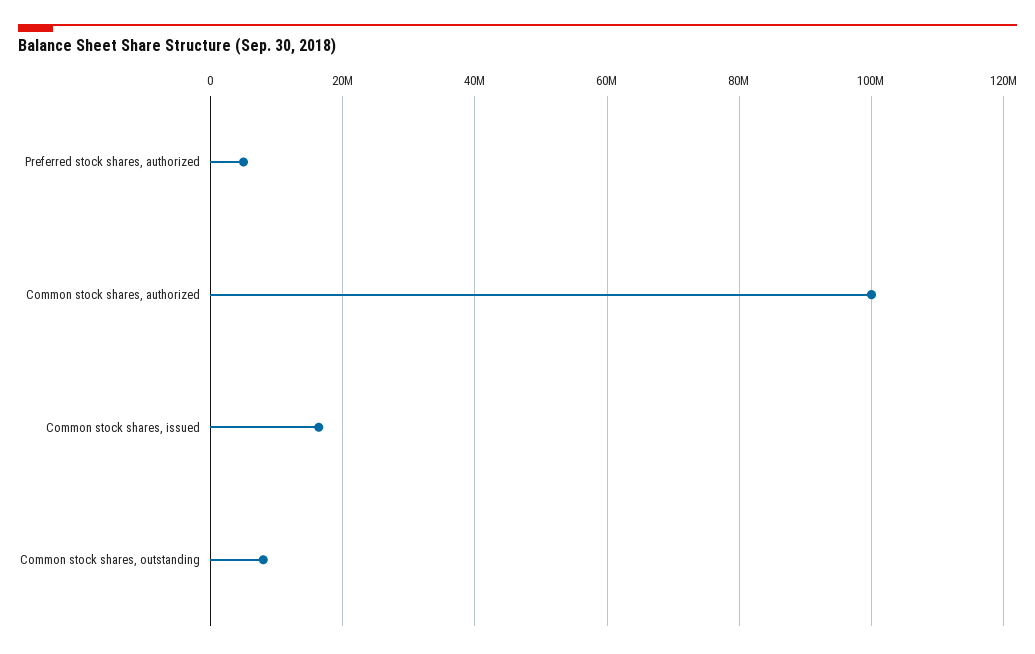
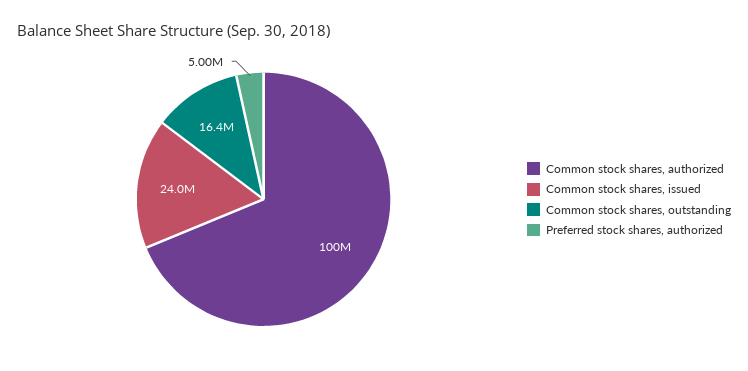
  {
    "Preferred stock shares, authorized": 5000000,
    "Common stock shares, authorized": 100000000,
-   "Common stock shares, issued": 16000000,
+   "Common stock shares, issued": 24000000,
-   "Common stock shares, outstanding": 8000000
+   "Common stock shares, outstanding": 16400000
  }

